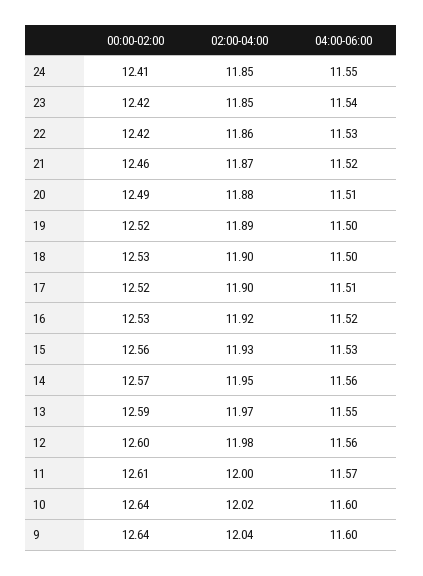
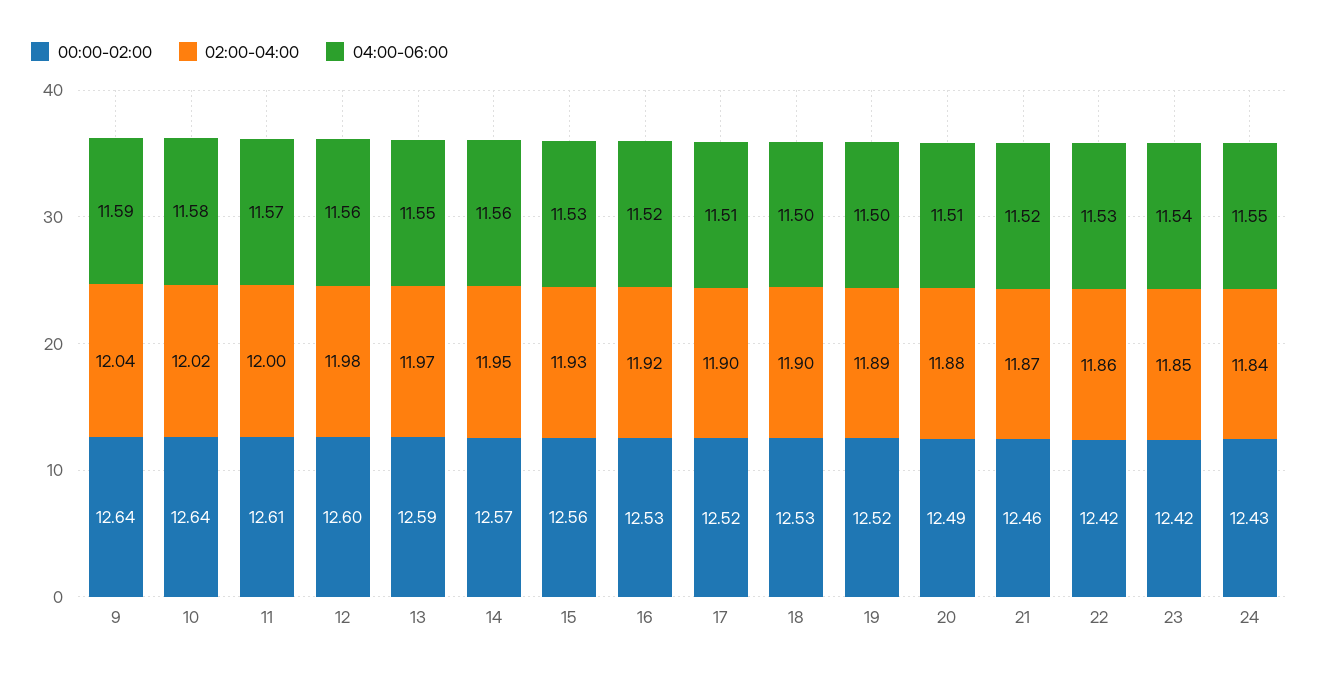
  {
    "00:00-02:00": {
-     "24": 12.41,
+     "24": 12.43,
      "23": 12.42,
      "22": 12.42,
      "21": 12.46,
      "20": 12.49,
      "19": 12.52,
      "18": 12.53,
      "17": 12.52,
      "16": 12.53,
      "15": 12.56,
      "14": 12.57,
      "13": 12.59,
      "12": 12.6,
      "11": 12.61,
      "10": 12.64,
      "9": 12.64
    },
    "02:00-04:00": {
-     "24": 11.85,
+     "24": 11.84,
      "23": 11.85,
      "22": 11.86,
      "21": 11.87,
      "20": 11.88,
      "19": 11.89,
      "18": 11.9,
      "17": 11.9,
      "16": 11.92,
      "15": 11.93,
      "14": 11.95,
      "13": 11.97,
      "12": 11.98,
      "11": 12,
      "10": 12.02,
      "9": 12.04
    },
    "04:00-06:00": {
      "24": 11.55,
      "23": 11.54,
      "22": 11.53,
      "21": 11.52,
      "20": 11.51,
      "19": 11.5,
      "18": 11.5,
      "17": 11.51,
      "16": 11.52,
      "15": 11.53,
      "14": 11.56,
      "13": 11.55,
      "12": 11.56,
      "11": 11.57,
-     "10": 11.6,
+     "10": 11.58,
-     "9": 11.6
+     "9": 11.59
    }
  }

